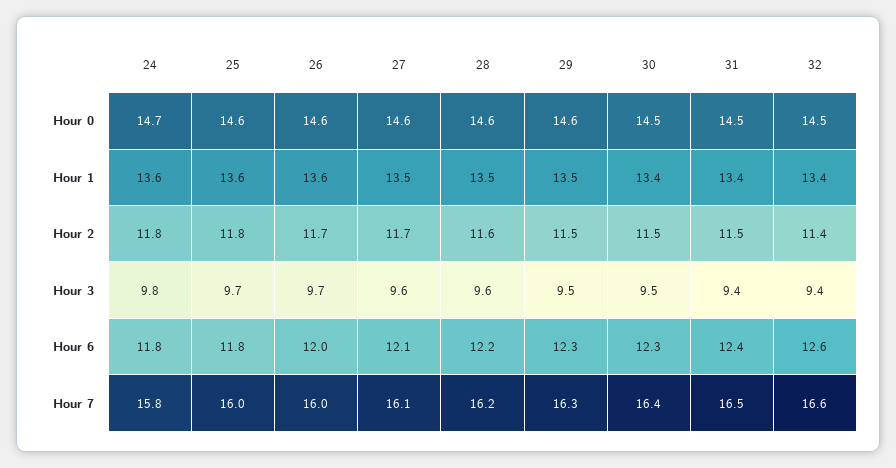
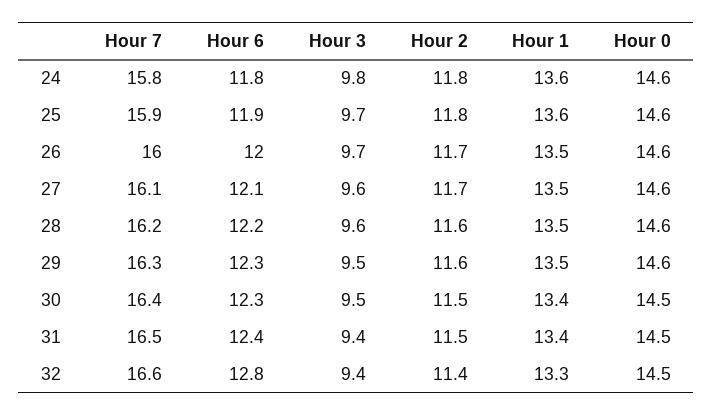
  {
    "24": {
-     "Hour 0": 14.7,
+     "Hour 0": 14.6,
      "Hour 1": 13.6,
      "Hour 2": 11.8,
      "Hour 3": 9.8,
      "Hour 6": 11.8,
      "Hour 7": 15.8
    },
    "25": {
      "Hour 0": 14.6,
      "Hour 1": 13.6,
      "Hour 2": 11.8,
      "Hour 3": 9.7,
-     "Hour 6": 11.8,
+     "Hour 6": 11.9,
-     "Hour 7": 16
+     "Hour 7": 15.9
    },
    "26": {
      "Hour 0": 14.6,
-     "Hour 1": 13.6,
+     "Hour 1": 13.5,
      "Hour 2": 11.7,
      "Hour 3": 9.7,
      "Hour 6": 12,
      "Hour 7": 16
    },
    "27": {
      "Hour 0": 14.6,
      "Hour 1": 13.5,
      "Hour 2": 11.7,
      "Hour 3": 9.6,
      "Hour 6": 12.1,
      "Hour 7": 16.1
    },
    "28": {
      "Hour 0": 14.6,
      "Hour 1": 13.5,
      "Hour 2": 11.6,
      "Hour 3": 9.6,
      "Hour 6": 12.2,
      "Hour 7": 16.2
    },
    "29": {
      "Hour 0": 14.6,
      "Hour 1": 13.5,
-     "Hour 2": 11.5,
+     "Hour 2": 11.6,
      "Hour 3": 9.5,
      "Hour 6": 12.3,
      "Hour 7": 16.3
    },
    "30": {
      "Hour 0": 14.5,
      "Hour 1": 13.4,
      "Hour 2": 11.5,
      "Hour 3": 9.5,
      "Hour 6": 12.3,
      "Hour 7": 16.4
    },
    "31": {
      "Hour 0": 14.5,
      "Hour 1": 13.4,
      "Hour 2": 11.5,
      "Hour 3": 9.4,
      "Hour 6": 12.4,
      "Hour 7": 16.5
    },
    "32": {
      "Hour 0": 14.5,
-     "Hour 1": 13.4,
+     "Hour 1": 13.3,
      "Hour 2": 11.4,
      "Hour 3": 9.4,
-     "Hour 6": 12.6,
+     "Hour 6": 12.8,
      "Hour 7": 16.6
    }
  }

